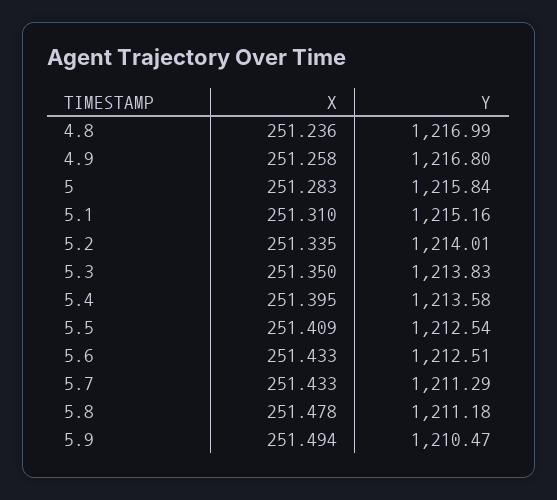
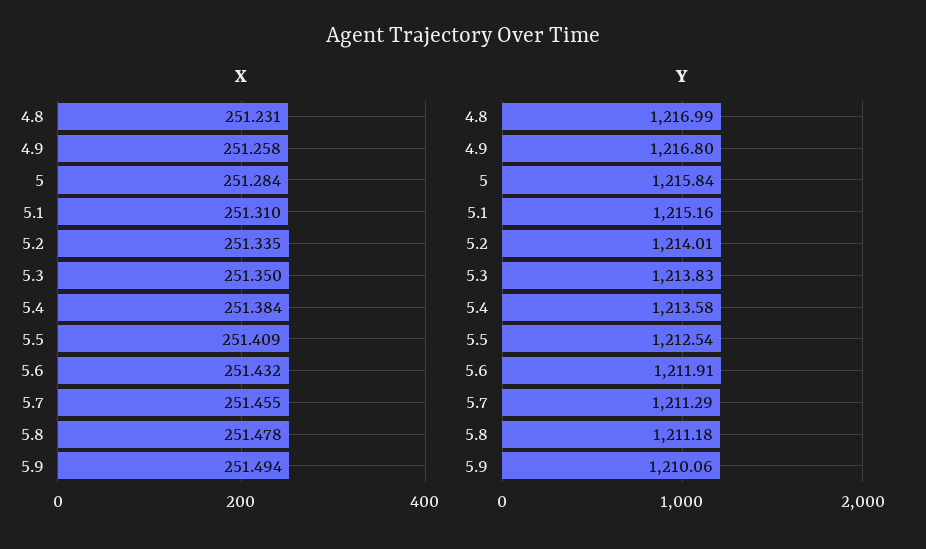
  {
    "X": {
-     "4.8": 251.236,
+     "4.8": 251.231,
      "4.9": 251.258,
-     "5": 251.283,
+     "5": 251.284,
      "5.1": 251.31,
      "5.2": 251.335,
      "5.3": 251.35,
-     "5.4": 251.395,
+     "5.4": 251.384,
      "5.5": 251.409,
-     "5.6": 251.433,
+     "5.6": 251.432,
-     "5.7": 251.433,
+     "5.7": 251.455,
      "5.8": 251.478,
      "5.9": 251.494
    },
    "Y": {
      "4.8": 1216.99,
      "4.9": 1216.8,
      "5": 1215.84,
      "5.1": 1215.16,
      "5.2": 1214.01,
      "5.3": 1213.83,
      "5.4": 1213.58,
      "5.5": 1212.54,
-     "5.6": 1212.51,
+     "5.6": 1211.91,
      "5.7": 1211.29,
      "5.8": 1211.18,
-     "5.9": 1210.47
+     "5.9": 1210.06
    }
  }

